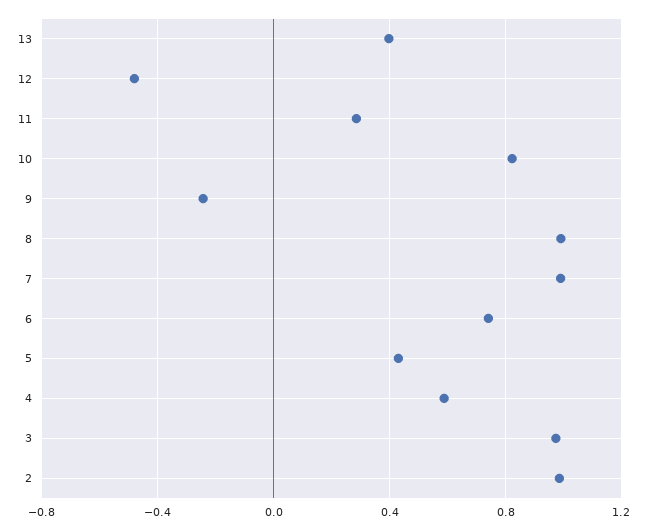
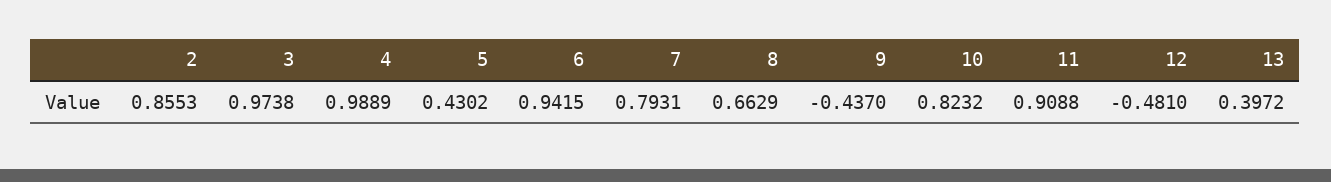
  {
    "13": 0.3972,
    "12": -0.481,
-   "11": 0.3,
+   "11": 0.9088,
    "10": 0.8232,
-   "9": -0.25,
+   "9": -0.437,
-   "8": 1,
+   "8": 0.6629,
-   "7": 1,
+   "7": 0.7931,
-   "6": 0.75,
+   "6": 0.9415,
    "5": 0.4302,
-   "4": 0.6,
+   "4": 0.9889,
    "3": 0.9738,
-   "2": 1
+   "2": 0.8553
  }

